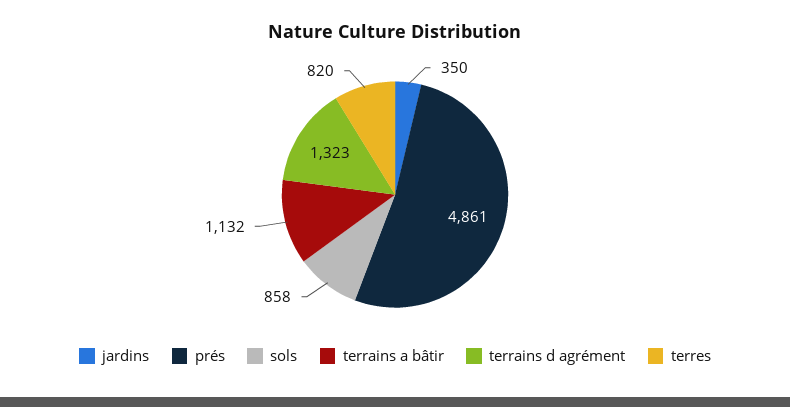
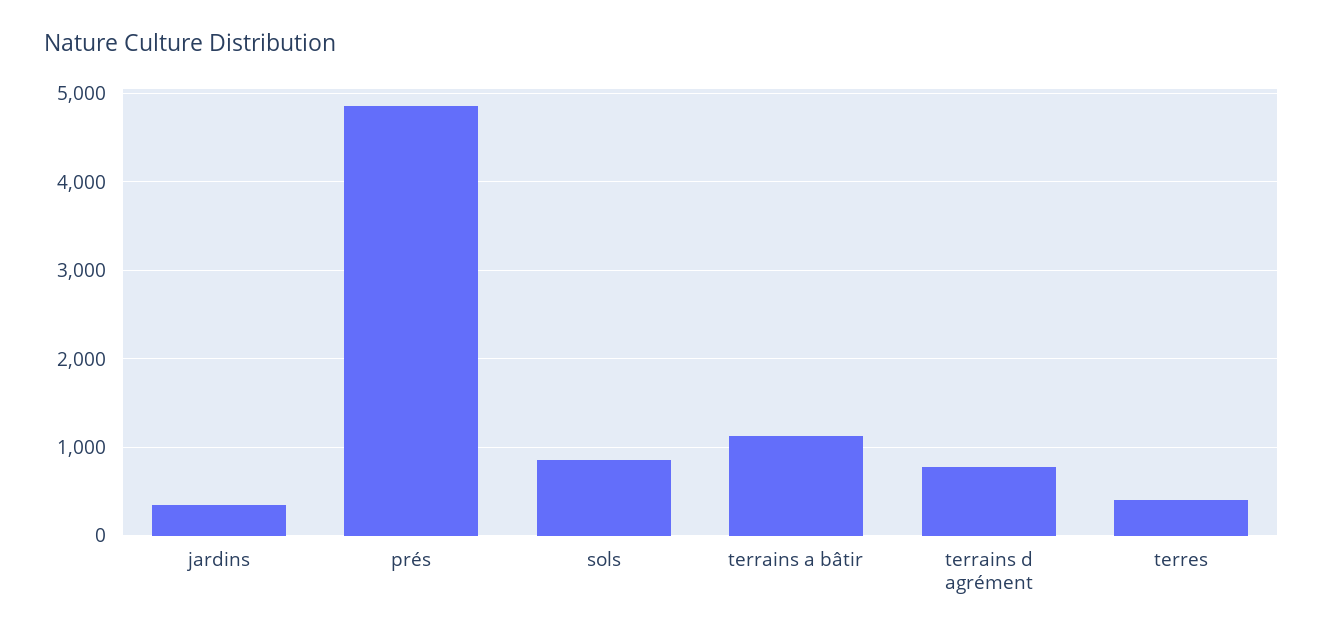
  {
    "jardins": 350,
    "prés": 4861,
    "sols": 858,
    "terrains a bâtir": 1132,
-   "terrains d agrément": 1323,
+   "terrains d agrément": 800,
-   "terres": 820
+   "terres": 400
  }

